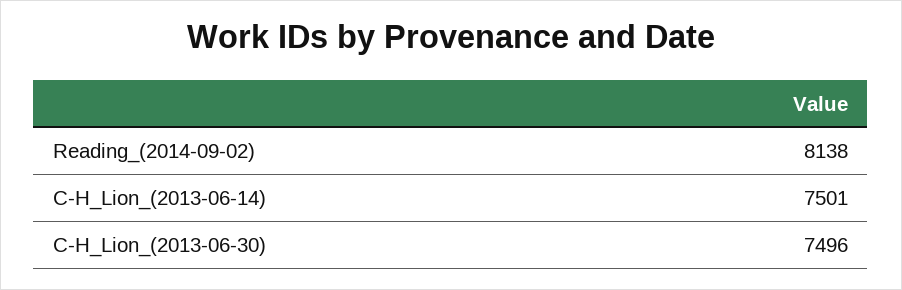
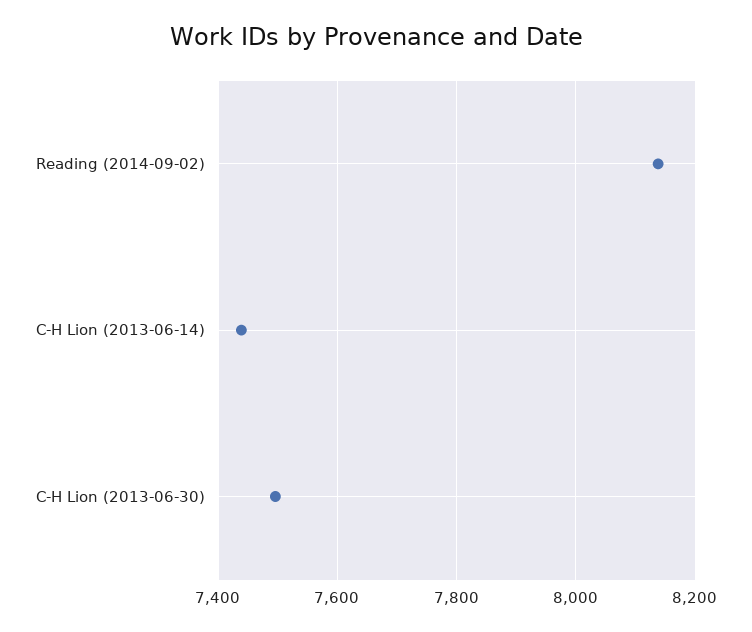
  {
    "Reading_(2014-09-02)": 8138,
-   "C-H_Lion_(2013-06-14)": 7501,
+   "C-H_Lion_(2013-06-14)": 7440,
    "C-H_Lion_(2013-06-30)": 7496
  }

